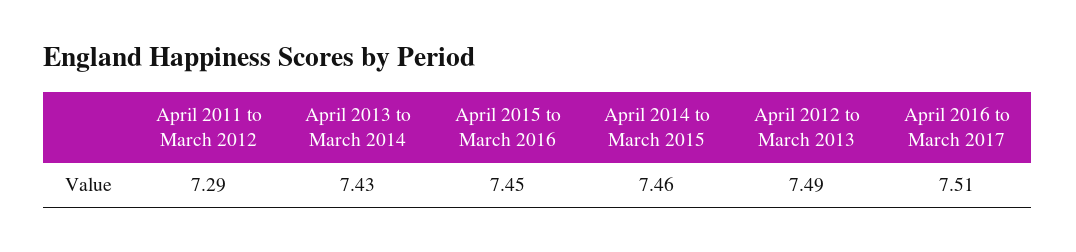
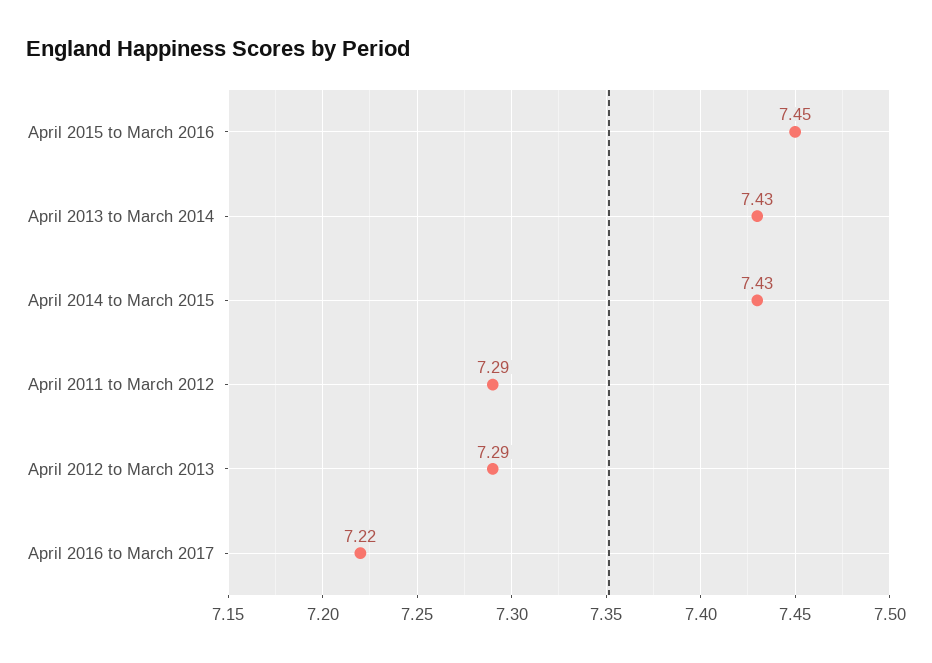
  {
    "April 2011 to March 2012": 7.29,
    "April 2013 to March 2014": 7.43,
    "April 2015 to March 2016": 7.45,
-   "April 2014 to March 2015": 7.46,
+   "April 2014 to March 2015": 7.43,
-   "April 2012 to March 2013": 7.49,
+   "April 2012 to March 2013": 7.29,
-   "April 2016 to March 2017": 7.51
+   "April 2016 to March 2017": 7.22
  }

